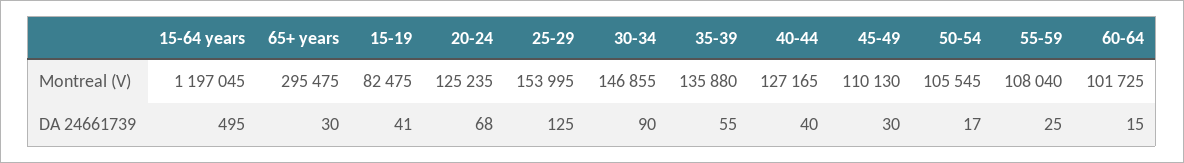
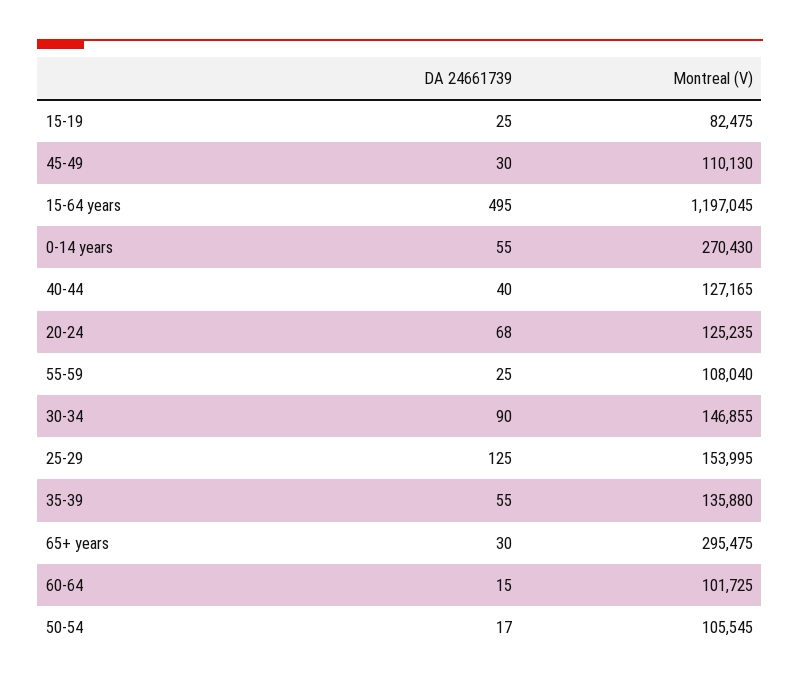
  {
    "15-64 years": {
      "Montreal (V)": 1197045,
      "DA 24661739": 495
    },
    "65+ years": {
      "Montreal (V)": 295475,
      "DA 24661739": 30
    },
    "15-19": {
      "Montreal (V)": 82475,
-     "DA 24661739": 41
+     "DA 24661739": 25
    },
    "20-24": {
      "Montreal (V)": 125235,
      "DA 24661739": 68
    },
    "25-29": {
      "Montreal (V)": 153995,
      "DA 24661739": 125
    },
    "30-34": {
      "Montreal (V)": 146855,
      "DA 24661739": 90
    },
    "35-39": {
      "Montreal (V)": 135880,
      "DA 24661739": 55
    },
    "40-44": {
      "Montreal (V)": 127165,
      "DA 24661739": 40
    },
    "45-49": {
      "Montreal (V)": 110130,
      "DA 24661739": 30
    },
    "50-54": {
      "Montreal (V)": 105545,
      "DA 24661739": 17
    },
    "55-59": {
      "Montreal (V)": 108040,
      "DA 24661739": 25
    },
    "60-64": {
      "Montreal (V)": 101725,
      "DA 24661739": 15
-   }
+   },
+   "0-14 years": {
+     "DA 24661739": 55,
+     "Montreal (V)": 270430
+   }
  }

